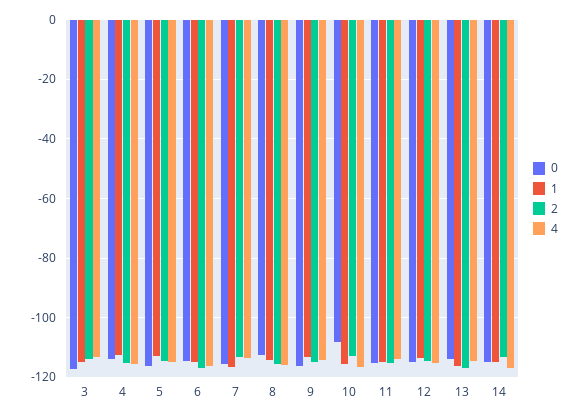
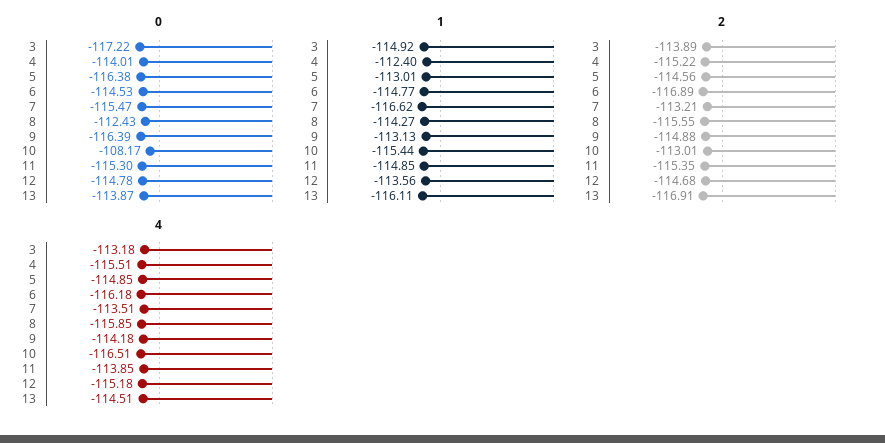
  {
    "0": {
      "3": -117.22,
      "4": -114.01,
      "5": -116.38,
      "6": -114.53,
      "7": -115.47,
      "8": -112.43,
      "9": -116.39,
      "10": -108.17,
      "11": -115.3,
      "12": -114.78,
-     "13": -113.87,
+     "13": -113.87
-     "14": -115
    },
    "1": {
      "3": -114.92,
      "4": -112.4,
      "5": -113.01,
      "6": -114.77,
      "7": -116.62,
      "8": -114.27,
      "9": -113.13,
      "10": -115.44,
      "11": -114.85,
      "12": -113.56,
-     "13": -116.11,
+     "13": -116.11
-     "14": -115
    },
    "2": {
      "3": -113.89,
      "4": -115.22,
      "5": -114.56,
      "6": -116.89,
      "7": -113.21,
      "8": -115.55,
      "9": -114.88,
      "10": -113.01,
      "11": -115.35,
      "12": -114.68,
-     "13": -116.91,
+     "13": -116.91
-     "14": -112.5
    },
    "4": {
      "3": -113.18,
      "4": -115.51,
      "5": -114.85,
      "6": -116.18,
      "7": -113.51,
      "8": -115.85,
      "9": -114.18,
      "10": -116.51,
      "11": -113.85,
      "12": -115.18,
-     "13": -114.51,
+     "13": -114.51
-     "14": -117.5
    }
  }

